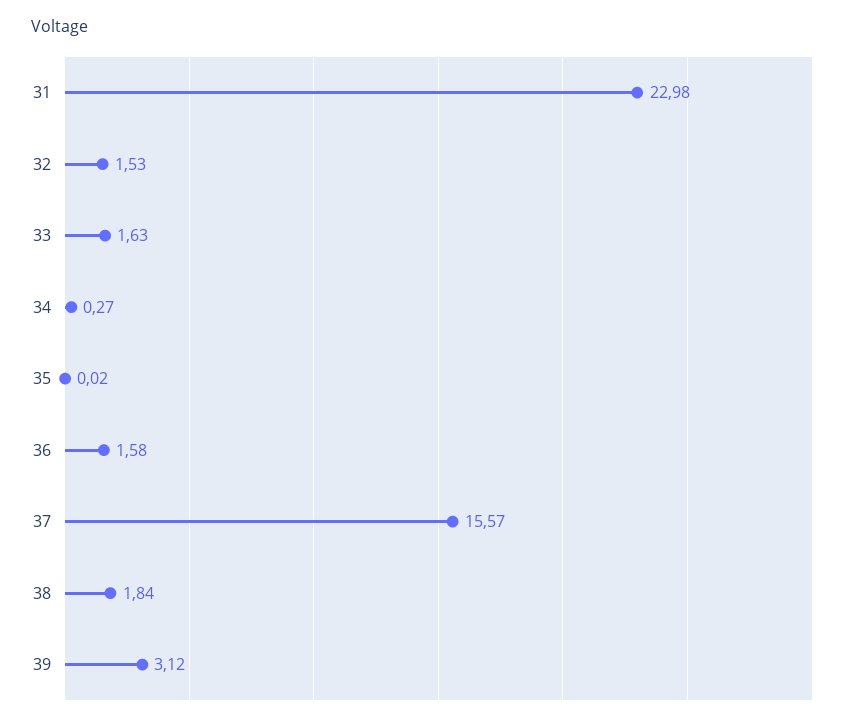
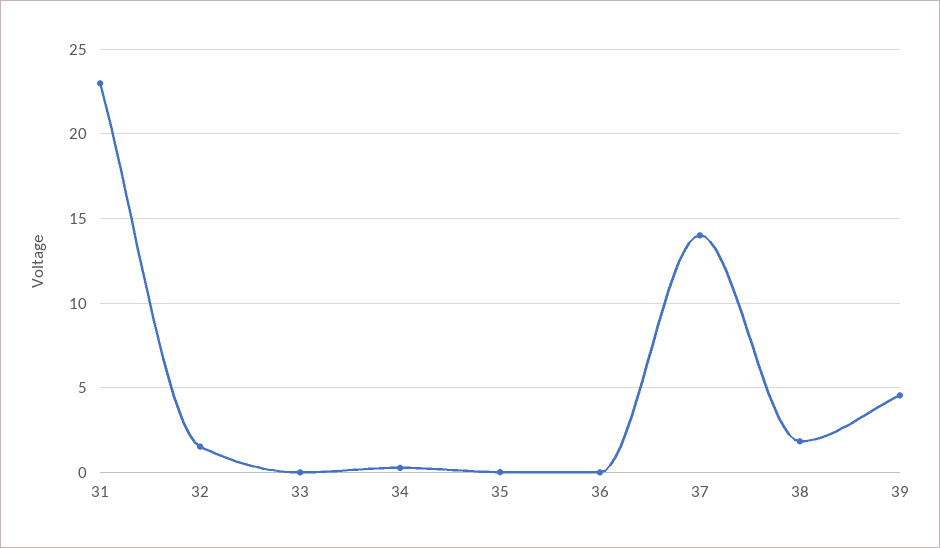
  {
    "31": 22.98,
    "32": 1.53,
-   "33": 1.63,
+   "33": 0,
    "34": 0.27,
    "35": 0.02,
-   "36": 1.58,
+   "36": 0,
-   "37": 15.57,
+   "37": 14,
    "38": 1.84,
-   "39": 3.12
+   "39": 4.5
  }

